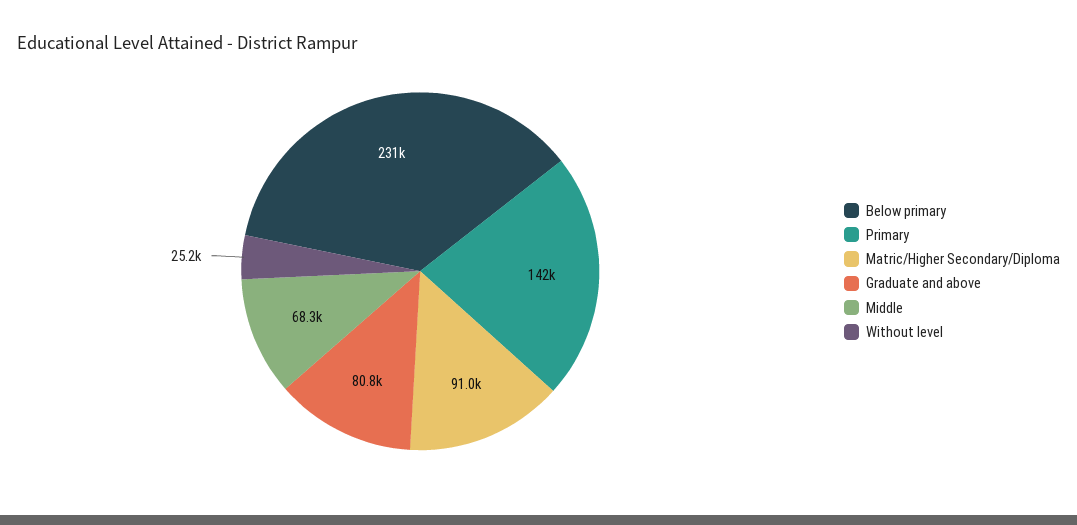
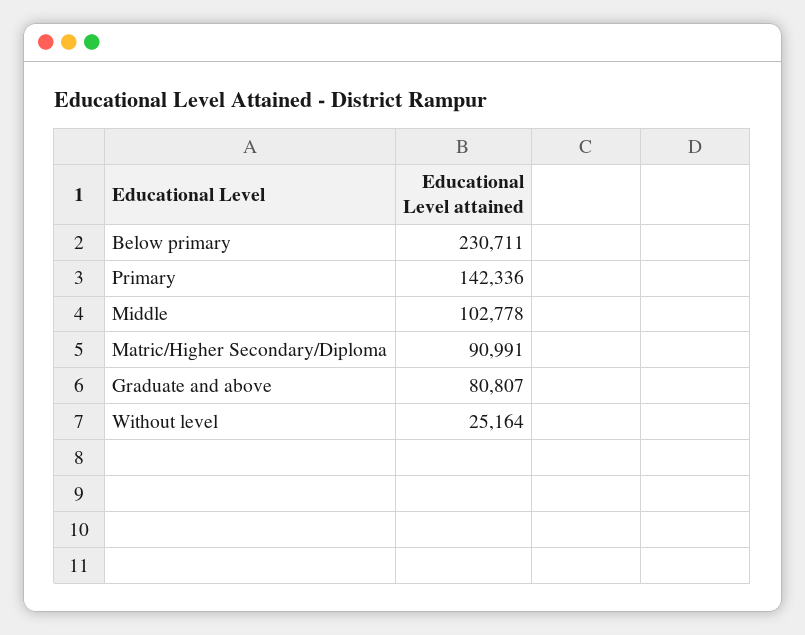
  {
    "Below primary": 230711,
    "Primary": 142336,
    "Matric/Higher Secondary/Diploma": 90991,
    "Graduate and above": 80807,
-   "Middle": 68300,
+   "Middle": 102778,
    "Without level": 25164
  }

